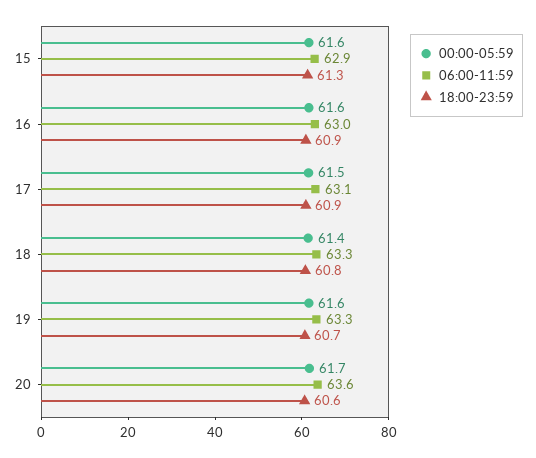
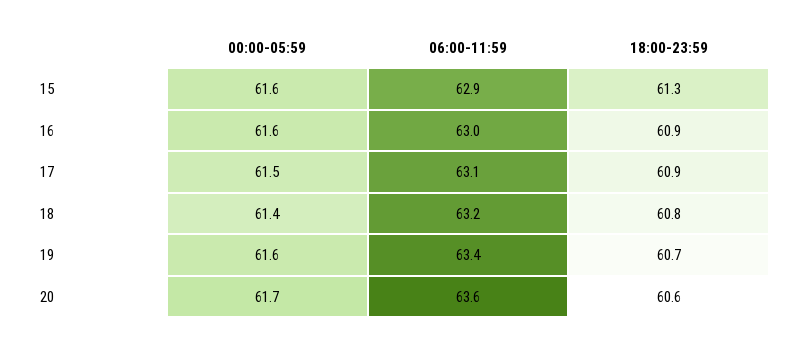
  {
    "00:00-05:59": {
      "15": 61.6,
      "16": 61.6,
      "17": 61.5,
      "18": 61.4,
      "19": 61.6,
      "20": 61.7
    },
    "06:00-11:59": {
      "15": 62.9,
      "16": 63,
      "17": 63.1,
-     "18": 63.3,
+     "18": 63.2,
-     "19": 63.3,
+     "19": 63.4,
      "20": 63.6
    },
    "18:00-23:59": {
      "15": 61.3,
      "16": 60.9,
      "17": 60.9,
      "18": 60.8,
      "19": 60.7,
      "20": 60.6
    }
  }

